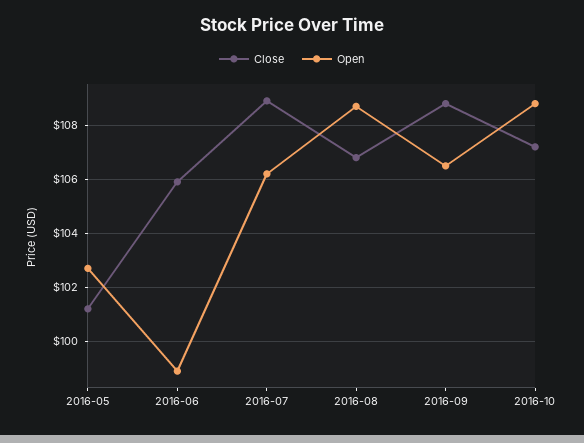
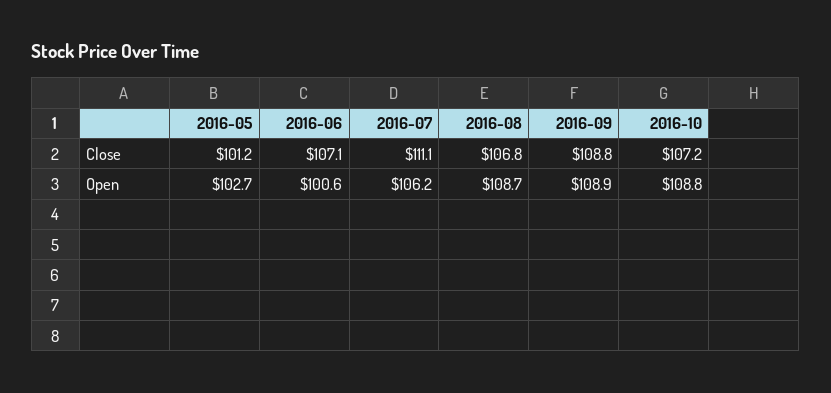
  {
    "Close": {
      "2016-05": 101.2,
-     "2016-06": 106,
+     "2016-06": 107.1,
-     "2016-07": 109,
+     "2016-07": 111.1,
      "2016-08": 106.8,
      "2016-09": 108.8,
      "2016-10": 107.2
    },
    "Open": {
      "2016-05": 102.7,
-     "2016-06": 99,
+     "2016-06": 100.6,
      "2016-07": 106.2,
      "2016-08": 108.7,
-     "2016-09": 106.5,
+     "2016-09": 108.9,
      "2016-10": 108.8
    }
  }

